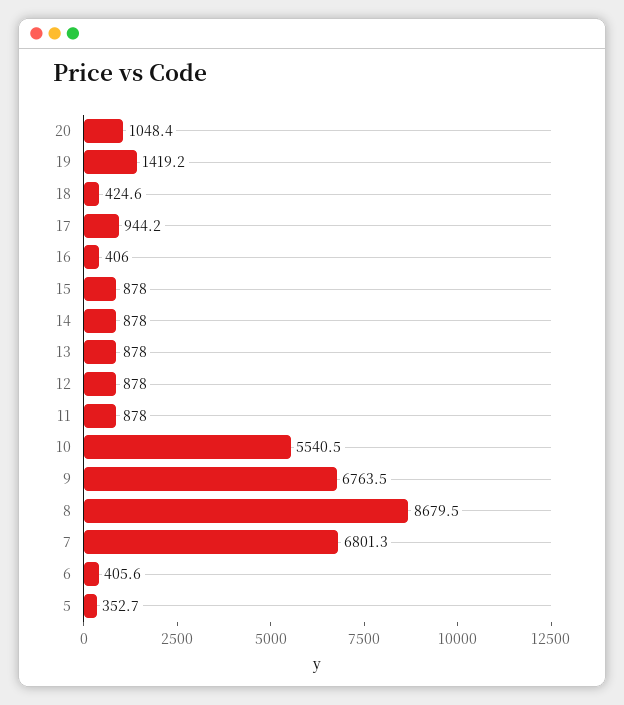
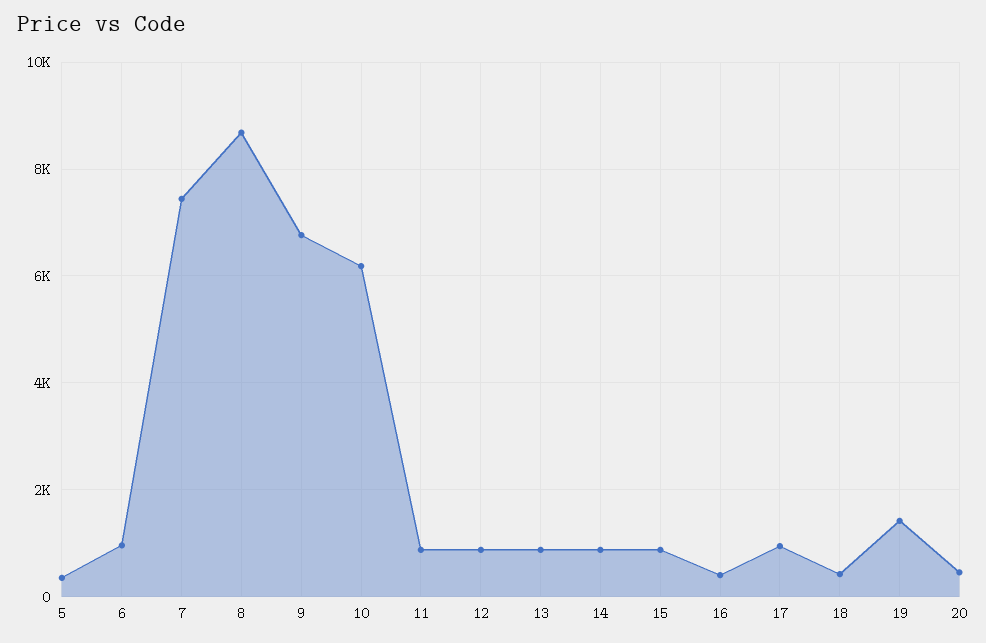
  {
-   "20": 1048.4,
+   "20": 400,
    "19": 1419.2,
    "18": 424.6,
    "17": 944.2,
    "16": 406,
    "15": 878,
    "14": 878,
    "13": 878,
    "12": 878,
    "11": 878,
-   "10": 5540.5,
+   "10": 6200,
    "9": 6763.5,
    "8": 8679.5,
-   "7": 6801.3,
+   "7": 7400,
-   "6": 405.6,
+   "6": 1000,
    "5": 352.7
  }

